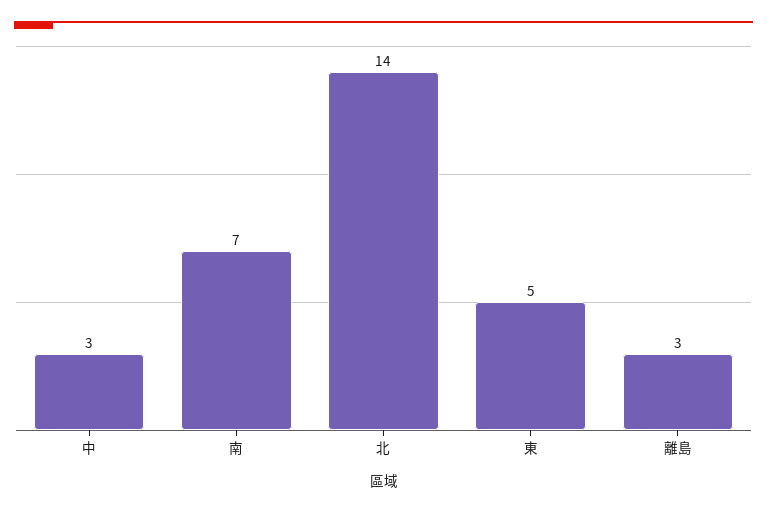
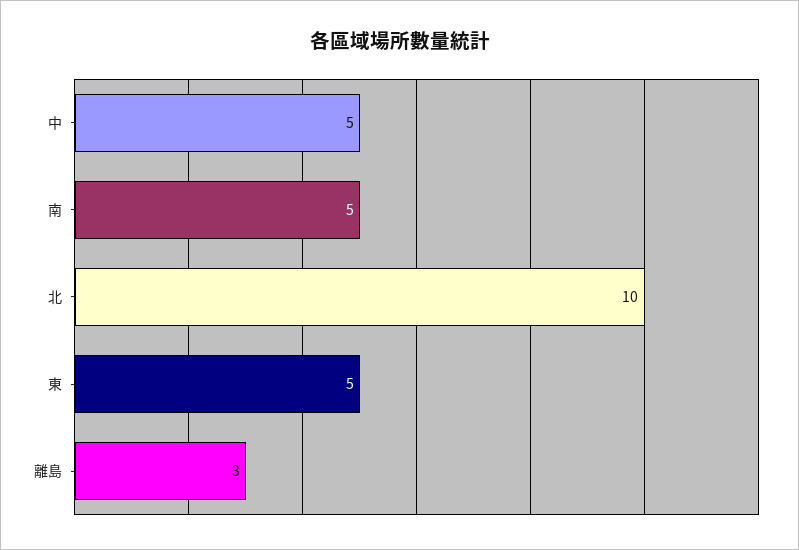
  {
-   "中": 3,
+   "中": 5,
-   "南": 7,
+   "南": 5,
-   "北": 14,
+   "北": 10,
    "東": 5,
    "離島": 3
  }

